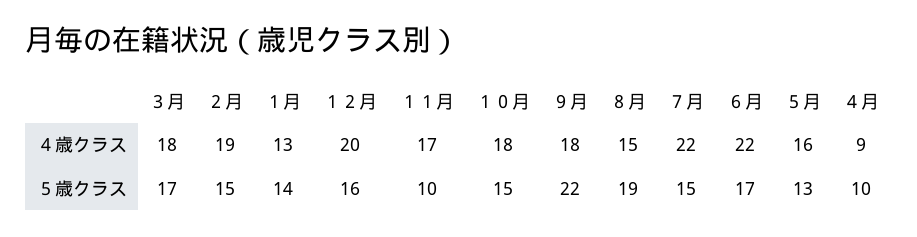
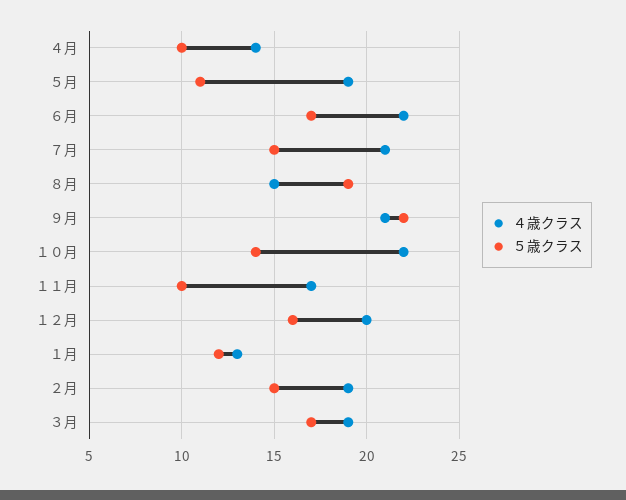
  {
    "４歳クラス": {
-     "３月": 18,
+     "３月": 19,
      "２月": 19,
      "１月": 13,
      "１２月": 20,
      "１１月": 17,
-     "１０月": 18,
+     "１０月": 22,
-     "９月": 18,
+     "９月": 21,
      "８月": 15,
-     "７月": 22,
+     "７月": 21,
      "６月": 22,
-     "５月": 16,
+     "５月": 19,
-     "４月": 9
+     "４月": 14
    },
    "５歳クラス": {
      "３月": 17,
      "２月": 15,
-     "１月": 14,
+     "１月": 12,
      "１２月": 16,
      "１１月": 10,
-     "１０月": 15,
+     "１０月": 14,
      "９月": 22,
      "８月": 19,
      "７月": 15,
      "６月": 17,
-     "５月": 13,
+     "５月": 11,
      "４月": 10
    }
  }

